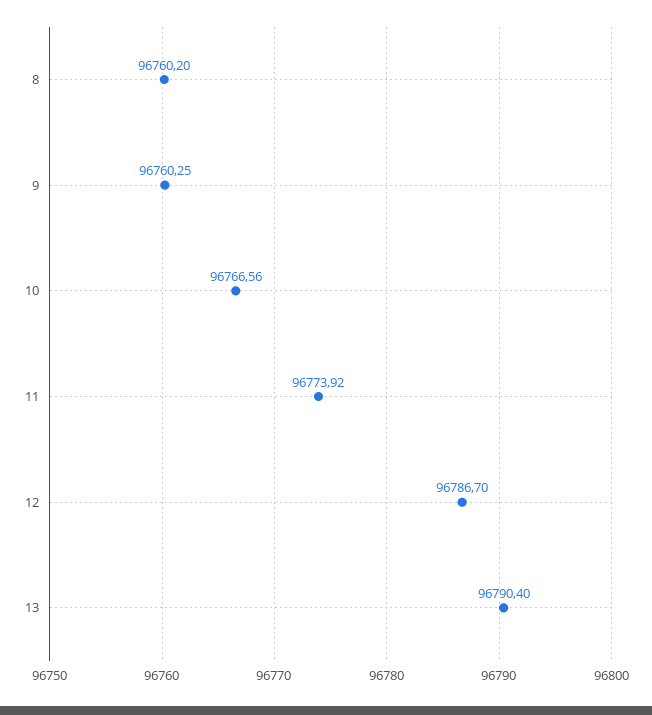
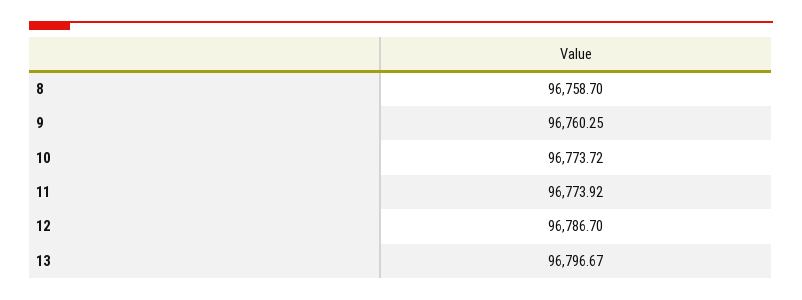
  {
-   "8": 96760.2,
+   "8": 96758.7,
    "9": 96760.25,
-   "10": 96766.56,
+   "10": 96773.72,
    "11": 96773.92,
    "12": 96786.7,
-   "13": 96790.4
+   "13": 96796.67
  }

